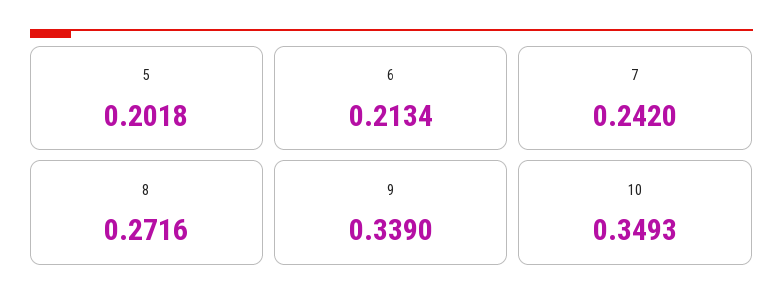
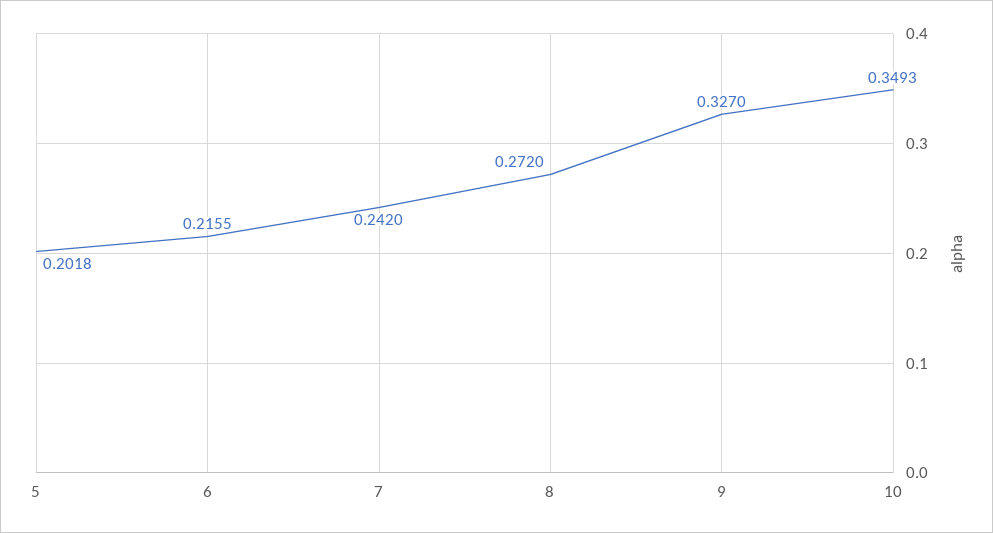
  {
    "5": 0.2018,
-   "6": 0.2134,
+   "6": 0.2155,
    "7": 0.242,
-   "8": 0.2716,
+   "8": 0.272,
-   "9": 0.339,
+   "9": 0.327,
    "10": 0.3493
  }

